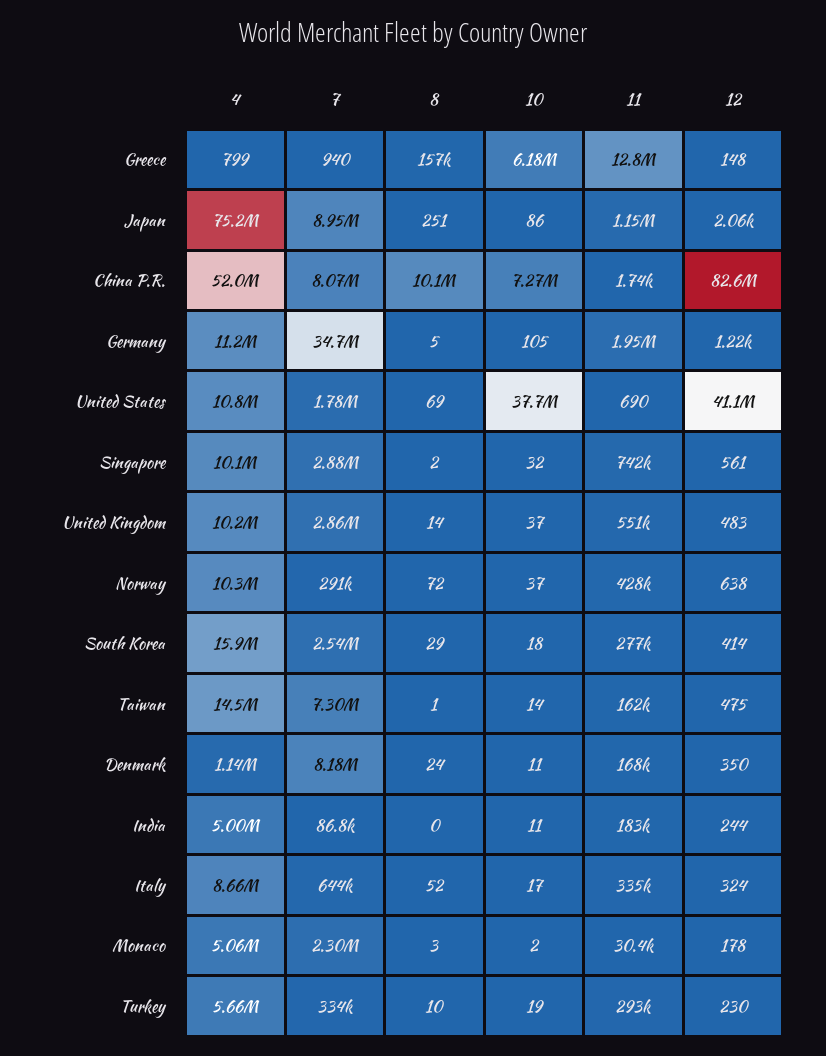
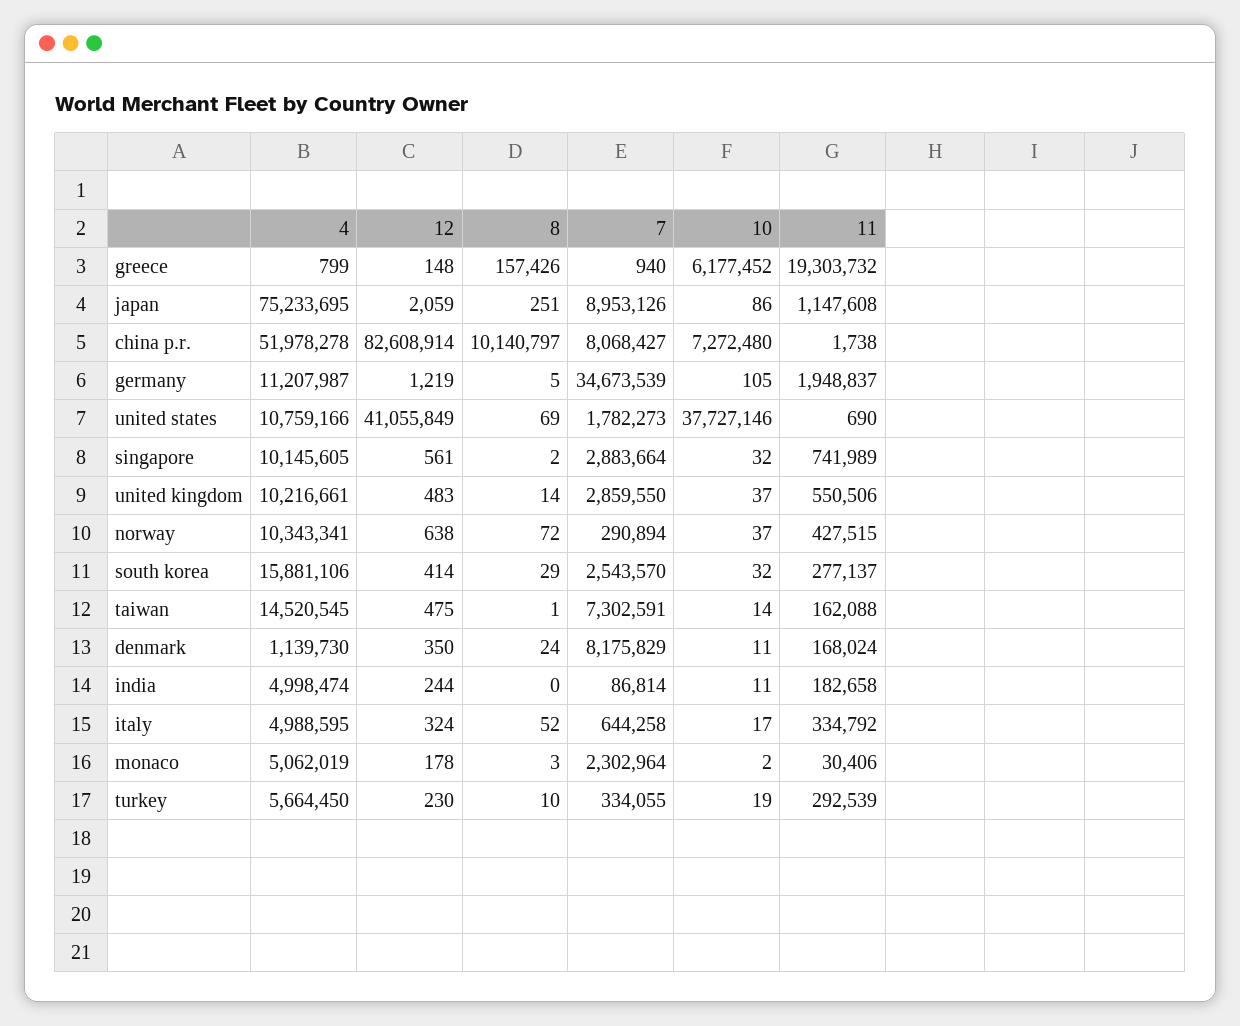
  {
    "4": {
      "Greece": 799,
      "Japan": 75233695,
      "China P.R.": 51978278,
      "Germany": 11207987,
      "United States": 10759166,
      "Singapore": 10145605,
      "United Kingdom": 10216661,
      "Norway": 10343341,
      "South Korea": 15881106,
      "Taiwan": 14520545,
      "Denmark": 1139730,
      "India": 4998474,
-     "Italy": 8660000,
+     "Italy": 4988595,
      "Monaco": 5062019,
      "Turkey": 5664450
    },
    "7": {
      "Greece": 940,
      "Japan": 8953126,
      "China P.R.": 8068427,
      "Germany": 34673539,
      "United States": 1782273,
      "Singapore": 2883664,
      "United Kingdom": 2859550,
      "Norway": 290894,
      "South Korea": 2543570,
      "Taiwan": 7302591,
      "Denmark": 8175829,
      "India": 86814,
      "Italy": 644258,
      "Monaco": 2302964,
      "Turkey": 334055
    },
    "8": {
      "Greece": 157426,
      "Japan": 251,
      "China P.R.": 10140797,
      "Germany": 5,
      "United States": 69,
      "Singapore": 2,
      "United Kingdom": 14,
      "Norway": 72,
      "South Korea": 29,
      "Taiwan": 1,
      "Denmark": 24,
      "India": 0,
      "Italy": 52,
      "Monaco": 3,
      "Turkey": 10
    },
    "10": {
      "Greece": 6177452,
      "Japan": 86,
      "China P.R.": 7272480,
      "Germany": 105,
      "United States": 37727146,
      "Singapore": 32,
      "United Kingdom": 37,
      "Norway": 37,
-     "South Korea": 18,
+     "South Korea": 32,
      "Taiwan": 14,
      "Denmark": 11,
      "India": 11,
      "Italy": 17,
      "Monaco": 2,
      "Turkey": 19
    },
    "11": {
-     "Greece": 12800000,
+     "Greece": 19303732,
      "Japan": 1147608,
      "China P.R.": 1738,
      "Germany": 1948837,
      "United States": 690,
      "Singapore": 741989,
      "United Kingdom": 550506,
      "Norway": 427515,
      "South Korea": 277137,
      "Taiwan": 162088,
      "Denmark": 168024,
      "India": 182658,
      "Italy": 334792,
      "Monaco": 30406,
      "Turkey": 292539
    },
    "12": {
      "Greece": 148,
      "Japan": 2059,
      "China P.R.": 82608914,
      "Germany": 1219,
      "United States": 41055849,
      "Singapore": 561,
      "United Kingdom": 483,
      "Norway": 638,
      "South Korea": 414,
      "Taiwan": 475,
      "Denmark": 350,
      "India": 244,
      "Italy": 324,
      "Monaco": 178,
      "Turkey": 230
    }
  }

